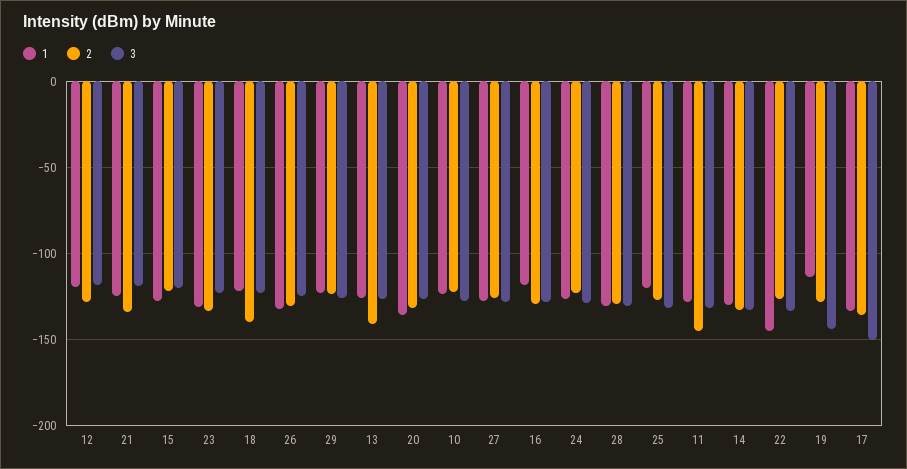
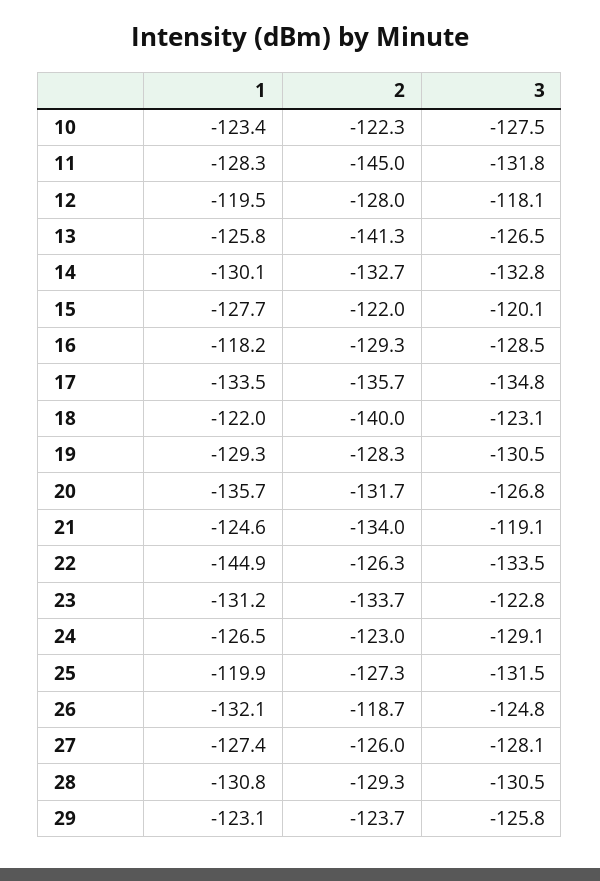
  {
    "1": {
      "12": -119.5,
      "21": -124.6,
      "15": -127.7,
      "23": -131.2,
      "18": -122,
      "26": -132.1,
      "29": -123.1,
      "13": -125.8,
      "20": -135.7,
      "10": -123.4,
      "27": -127.4,
      "16": -118.2,
      "24": -126.5,
      "28": -130.8,
      "25": -119.9,
      "11": -128.3,
      "14": -130.1,
      "22": -144.9,
-     "19": -115,
+     "19": -129.3,
      "17": -133.5
    },
    "2": {
      "12": -128,
      "21": -134,
      "15": -122,
      "23": -133.7,
      "18": -140,
-     "26": -130,
+     "26": -118.7,
      "29": -123.7,
      "13": -141.3,
      "20": -131.7,
      "10": -122.3,
      "27": -126,
      "16": -129.3,
      "24": -123,
      "28": -129.3,
      "25": -127.3,
      "11": -145,
      "14": -132.7,
      "22": -126.3,
      "19": -128.3,
      "17": -135.7
    },
    "3": {
      "12": -118.1,
      "21": -119.1,
      "15": -120.1,
      "23": -122.8,
      "18": -123.1,
      "26": -124.8,
      "29": -125.8,
      "13": -126.5,
      "20": -126.8,
      "10": -127.5,
      "27": -128.1,
      "16": -128.5,
      "24": -129.1,
      "28": -130.5,
      "25": -131.5,
      "11": -131.8,
      "14": -132.8,
      "22": -133.5,
-     "19": -145,
+     "19": -130.5,
-     "17": -150
+     "17": -134.8
    }
  }

